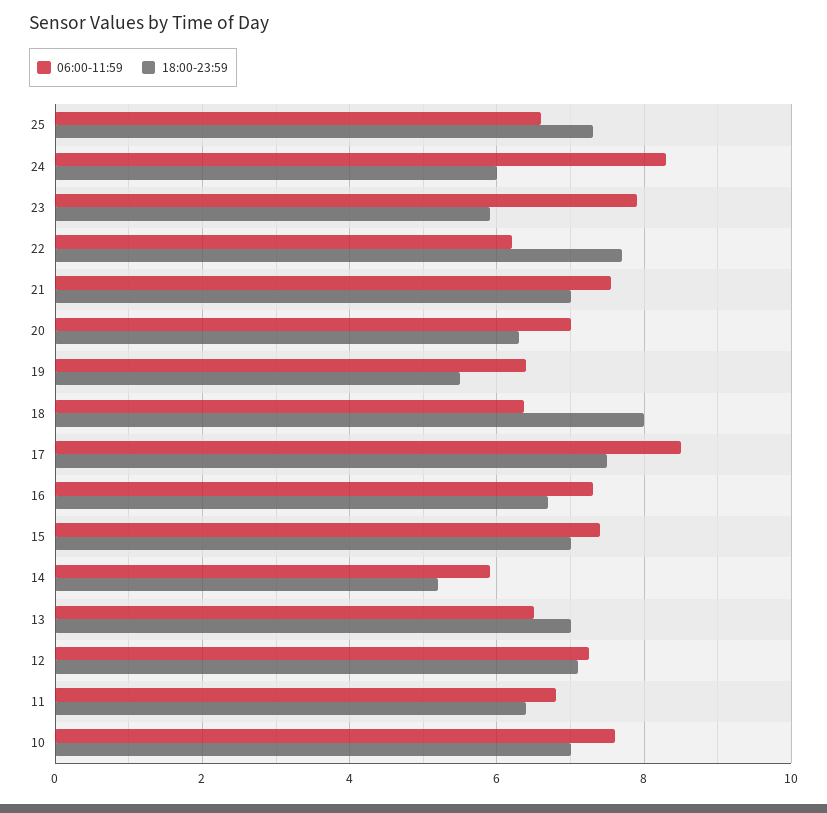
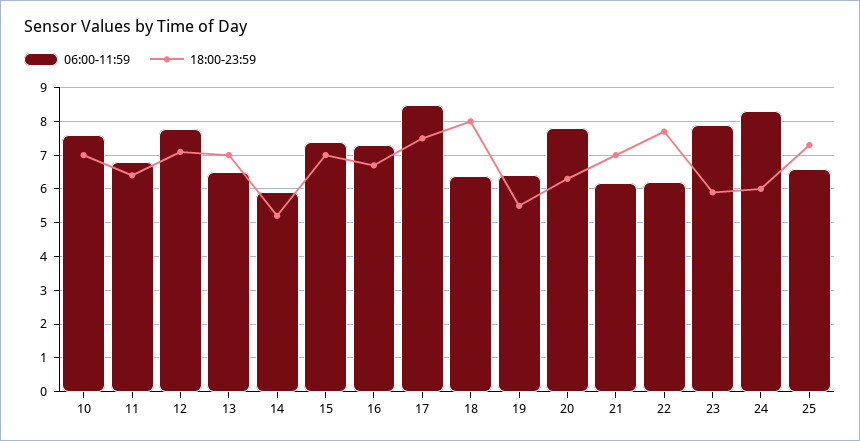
  {
    "06:00-11:59": {
      "25": 6.6,
      "24": 8.4,
      "23": 8,
      "22": 6.2,
-     "21": 7.6,
+     "21": 6.2,
-     "20": 7,
+     "20": 7.8,
      "19": 6.4,
      "18": 6.4,
      "17": 8.6,
      "16": 7.4,
      "15": 7.4,
      "14": 6,
      "13": 6.6,
-     "12": 7.2,
+     "12": 7.8,
      "11": 6.8,
      "10": 7.6
    },
    "18:00-23:59": {
      "25": 7.4,
      "24": 6,
      "23": 6,
      "22": 7.8,
      "21": 7,
      "20": 6.4,
      "19": 5.6,
      "18": 8,
      "17": 7.6,
      "16": 6.8,
      "15": 7,
      "14": 5.2,
      "13": 7,
      "12": 7.2,
      "11": 6.4,
      "10": 7
    }
  }

